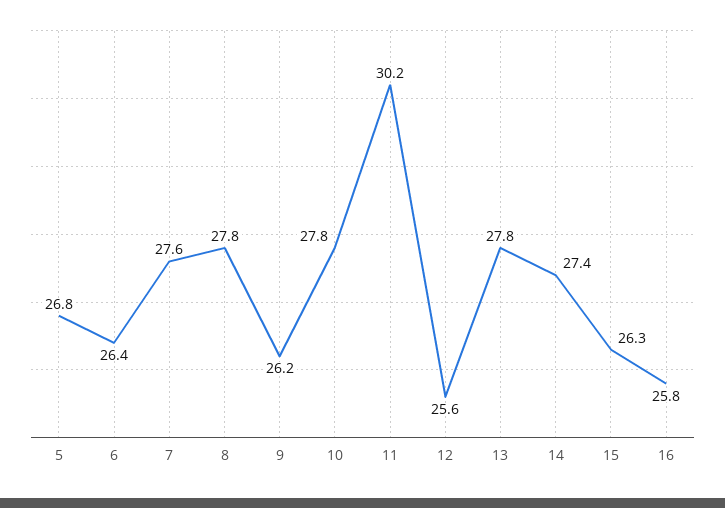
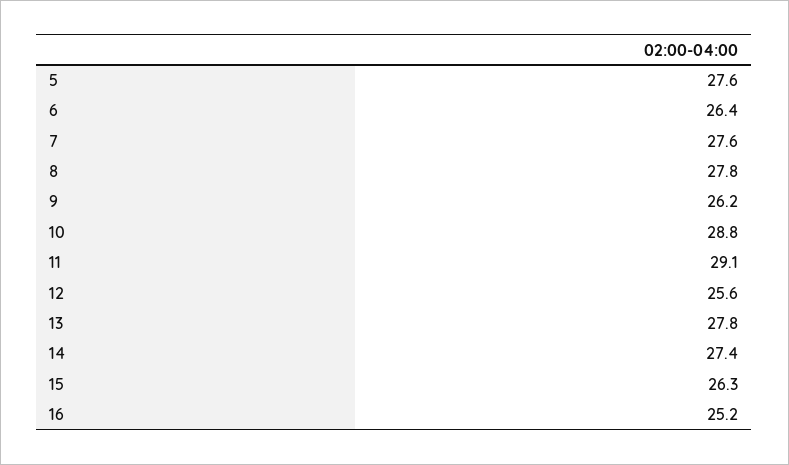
  {
-   "5": 26.8,
+   "5": 27.6,
    "6": 26.4,
    "7": 27.6,
    "8": 27.8,
    "9": 26.2,
-   "10": 27.8,
+   "10": 28.8,
-   "11": 30.2,
+   "11": 29.1,
    "12": 25.6,
    "13": 27.8,
    "14": 27.4,
    "15": 26.3,
-   "16": 25.8
+   "16": 25.2
  }

